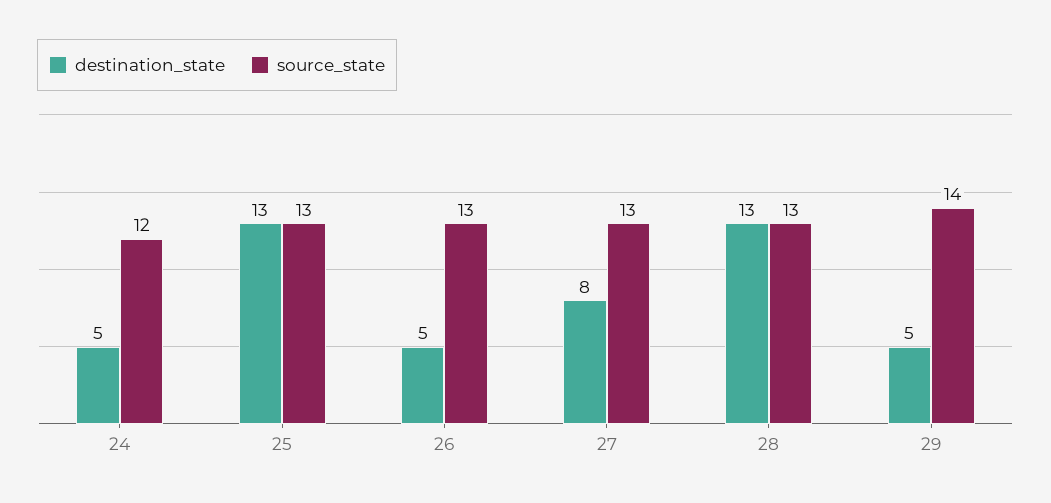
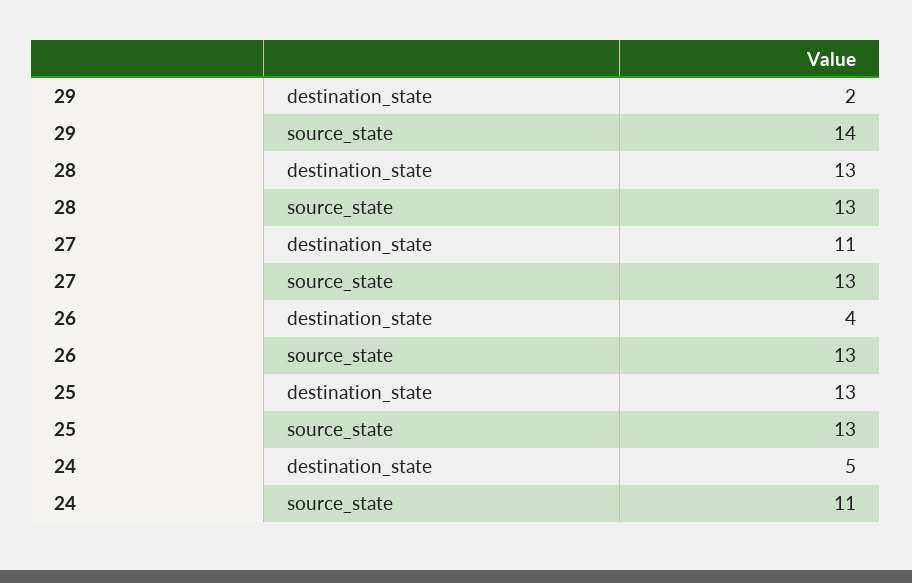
  {
    "destination_state": {
      "24": 5,
      "25": 13,
-     "26": 5,
+     "26": 4,
-     "27": 8,
+     "27": 11,
      "28": 13,
-     "29": 5
+     "29": 2
    },
    "source_state": {
-     "24": 12,
+     "24": 11,
      "25": 13,
      "26": 13,
      "27": 13,
      "28": 13,
      "29": 14
    }
  }

